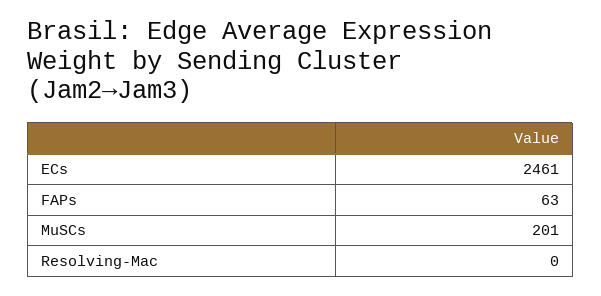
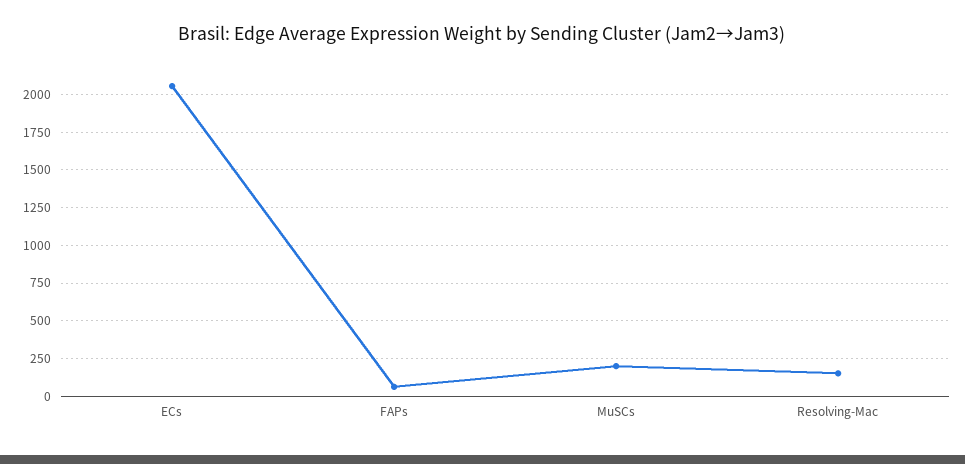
  {
-   "ECs": 2461,
+   "ECs": 2050,
    "FAPs": 63,
    "MuSCs": 201,
-   "Resolving-Mac": 0
+   "Resolving-Mac": 150
  }

